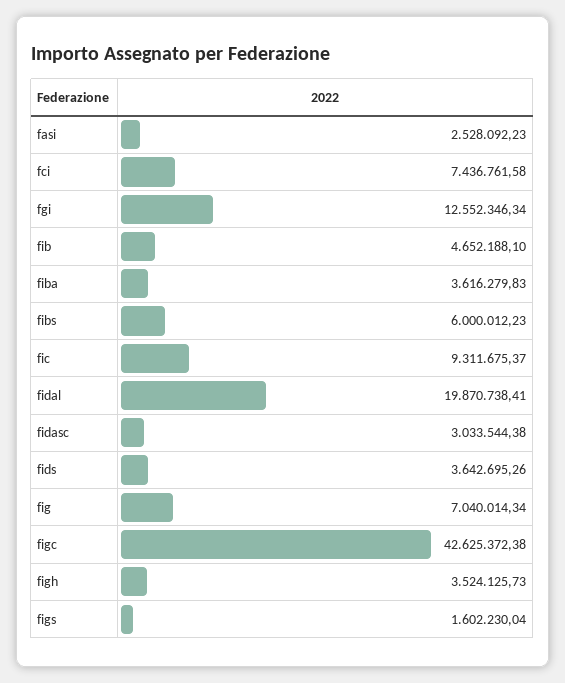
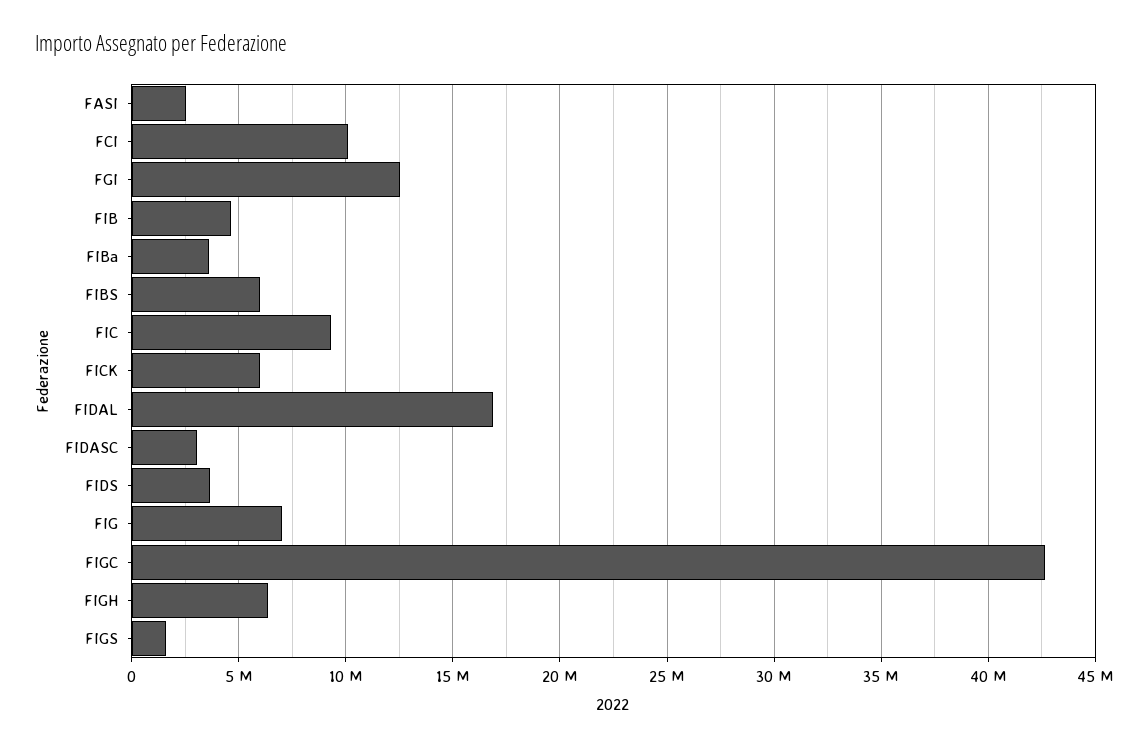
  {
    "fasi": 2528092.23,
-   "fci": 7436761.58,
+   "fci": 10000000,
    "fgi": 12552346.34,
    "fib": 4652188.1,
    "fiba": 3616279.83,
    "fibs": 6000012.23,
    "fic": 9311675.37,
-   "fidal": 19870738.41,
+   "fidal": 17000000,
    "fidasc": 3033544.38,
    "fids": 3642695.26,
    "fig": 7040014.34,
    "figc": 42625372.38,
-   "figh": 3524125.73,
+   "figh": 6500000,
-   "figs": 1602230.04
+   "figs": 1602230.04,
+   "FICK": 6000000
  }

